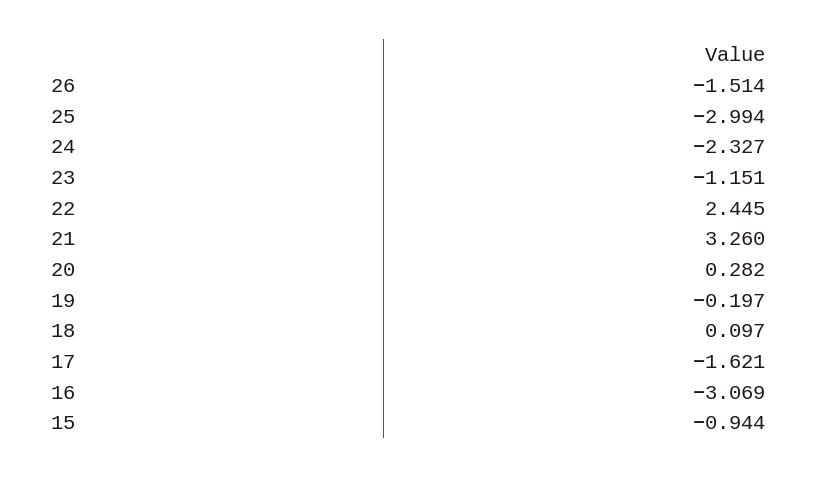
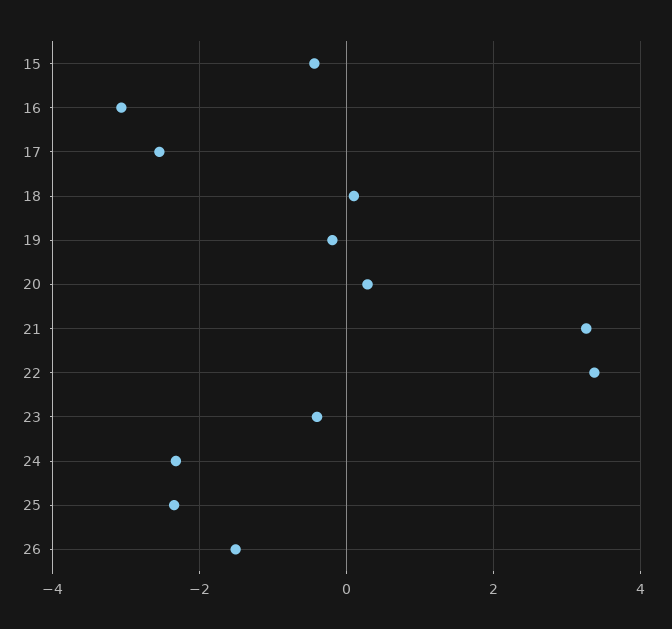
  {
    "26": -1.514,
-   "25": -2.994,
+   "25": -2.4,
    "24": -2.327,
-   "23": -1.151,
+   "23": -0.4,
-   "22": 2.445,
+   "22": 3.4,
    "21": 3.26,
    "20": 0.282,
    "19": -0.197,
    "18": 0.097,
-   "17": -1.621,
+   "17": -2.6,
    "16": -3.069,
-   "15": -0.944
+   "15": -0.4
  }

